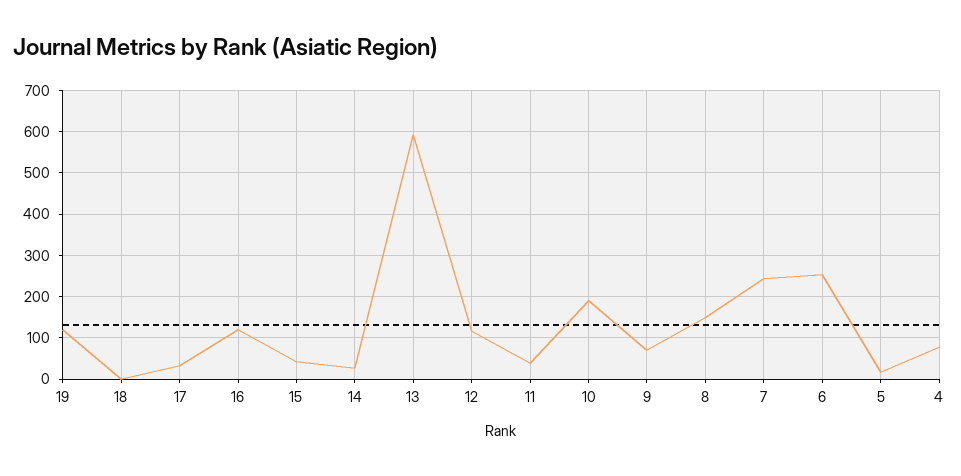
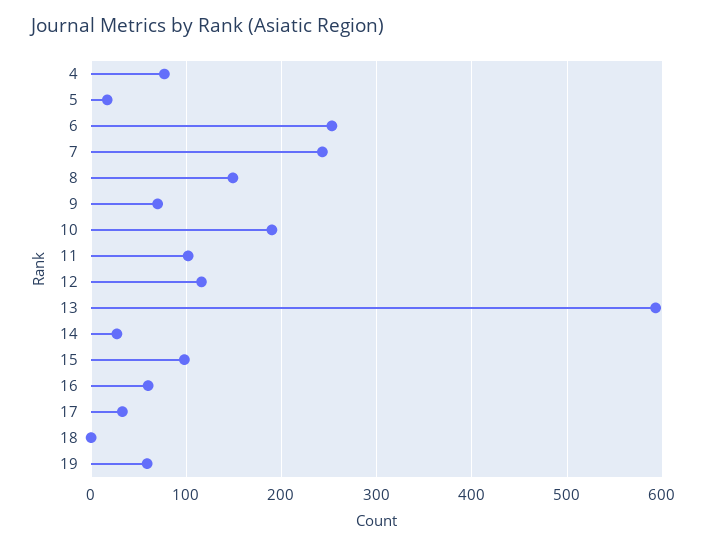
  {
-   "19": 120,
+   "19": 60,
    "18": 0,
    "17": 30,
-   "16": 120,
+   "16": 60,
-   "15": 40,
+   "15": 100,
    "14": 30,
    "13": 590,
    "12": 120,
-   "11": 40,
+   "11": 100,
    "10": 190,
    "9": 70,
    "8": 150,
    "7": 240,
    "6": 250,
    "5": 20,
    "4": 80
  }

